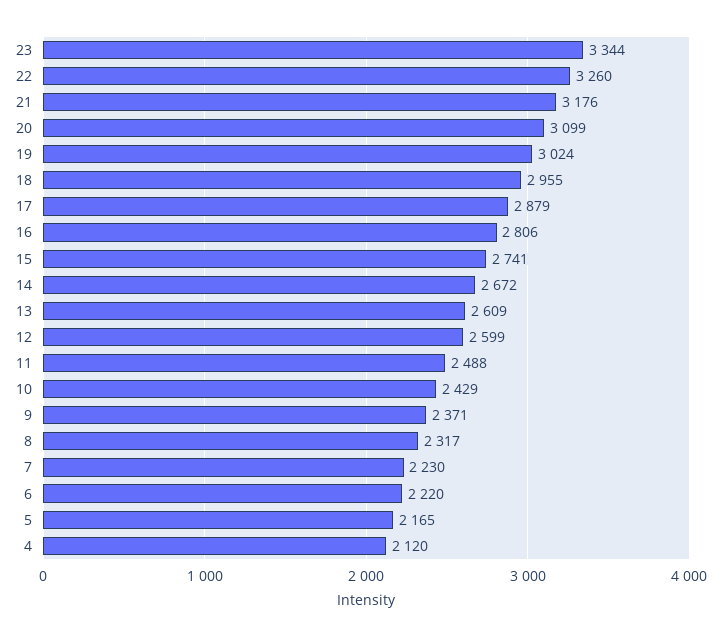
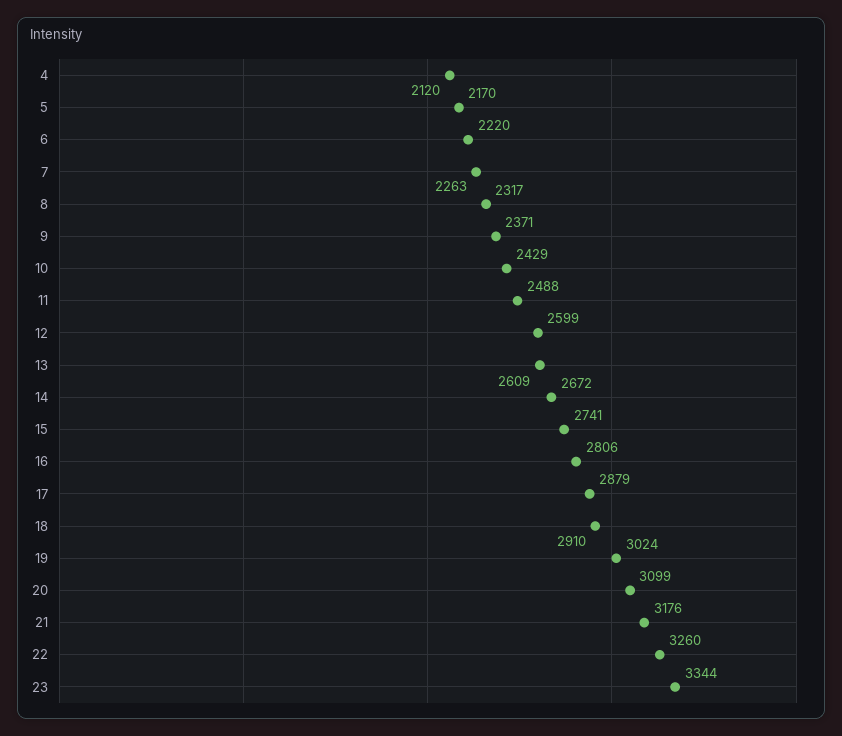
  {
    "23": 3344,
    "22": 3260,
    "21": 3176,
    "20": 3099,
    "19": 3024,
-   "18": 2955,
+   "18": 2910,
    "17": 2879,
    "16": 2806,
    "15": 2741,
    "14": 2672,
    "13": 2609,
    "12": 2599,
    "11": 2488,
    "10": 2429,
    "9": 2371,
    "8": 2317,
-   "7": 2230,
+   "7": 2263,
    "6": 2220,
-   "5": 2165,
+   "5": 2170,
    "4": 2120
  }

